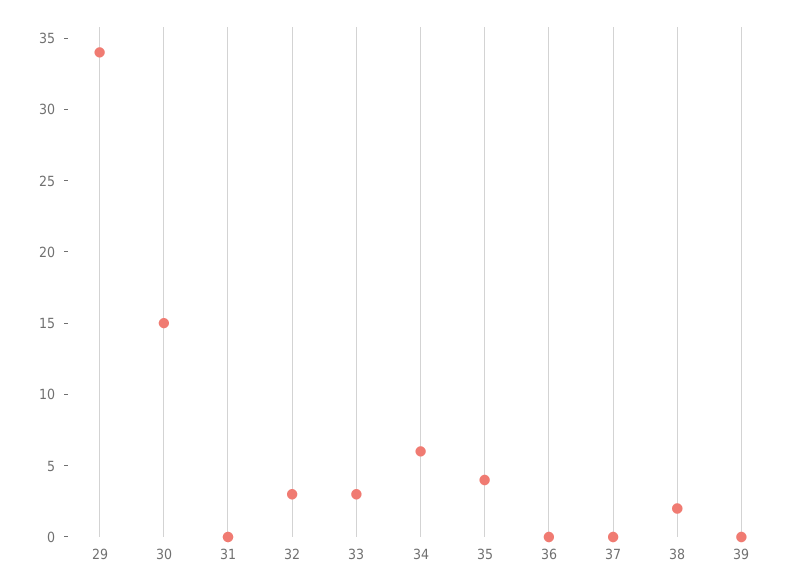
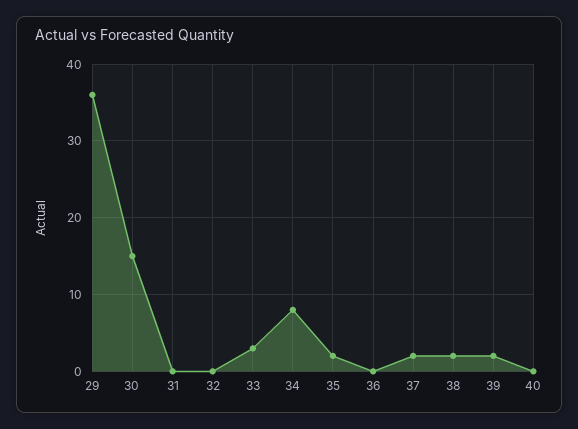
  {
-   "29": 34,
+   "29": 36,
    "30": 15,
    "31": 0,
-   "32": 3,
+   "32": 0,
    "33": 3,
-   "34": 6,
+   "34": 8,
-   "35": 4,
+   "35": 2,
    "36": 0,
-   "37": 0,
+   "37": 2,
    "38": 2,
-   "39": 0
+   "39": 2,
+   "40": 0
  }

